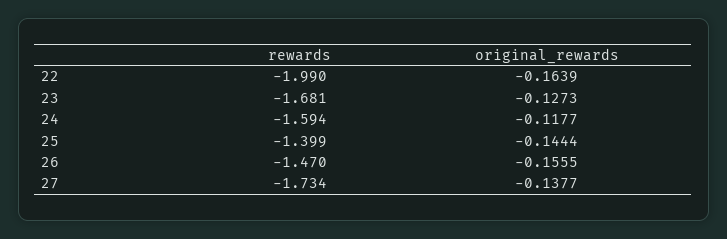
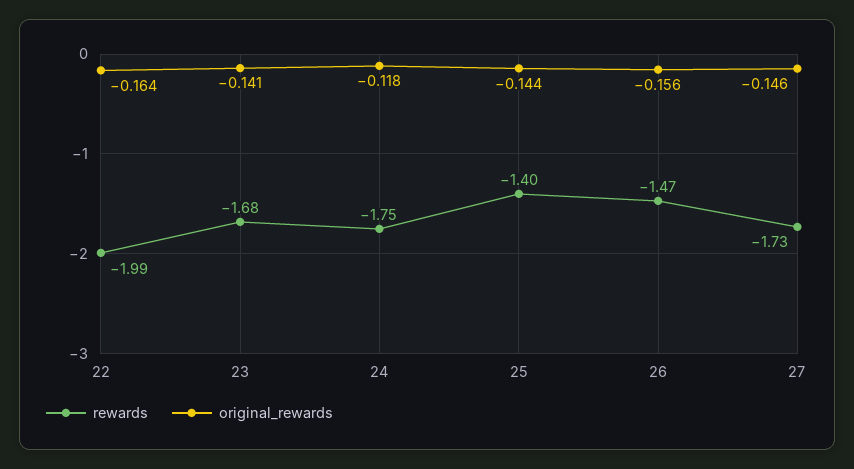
  {
    "rewards": {
      "22": -1.99,
      "23": -1.681,
-     "24": -1.594,
+     "24": -1.75,
      "25": -1.399,
      "26": -1.47,
      "27": -1.734
    },
    "original_rewards": {
      "22": -0.1639,
-     "23": -0.1273,
+     "23": -0.141,
      "24": -0.1177,
      "25": -0.1444,
      "26": -0.1555,
-     "27": -0.1377
+     "27": -0.146
    }
  }

